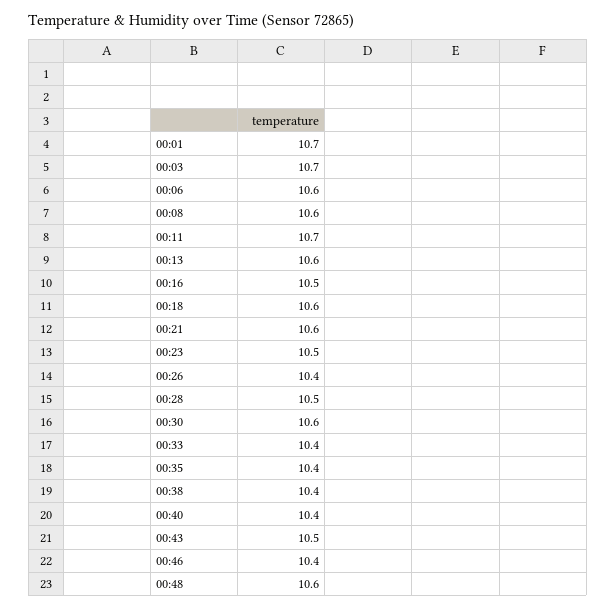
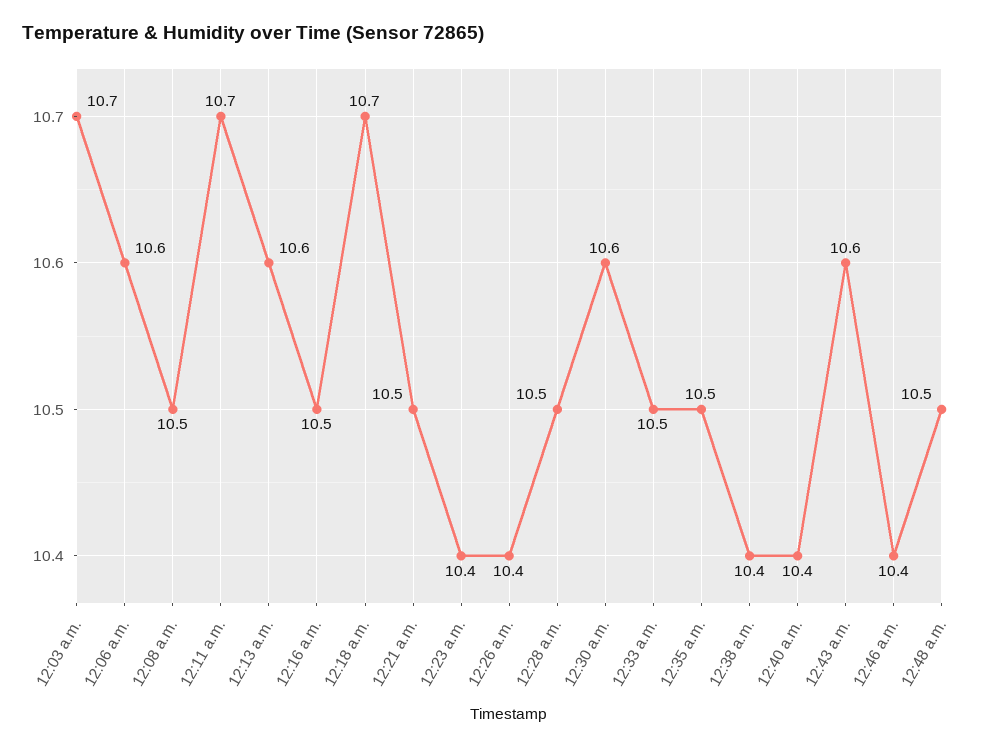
  {
-   "00:01": 10.7,
    "00:03": 10.7,
    "00:06": 10.6,
-   "00:08": 10.6,
+   "00:08": 10.5,
    "00:11": 10.7,
    "00:13": 10.6,
    "00:16": 10.5,
-   "00:18": 10.6,
+   "00:18": 10.7,
-   "00:21": 10.6,
+   "00:21": 10.5,
-   "00:23": 10.5,
+   "00:23": 10.4,
    "00:26": 10.4,
    "00:28": 10.5,
    "00:30": 10.6,
-   "00:33": 10.4,
+   "00:33": 10.5,
-   "00:35": 10.4,
+   "00:35": 10.5,
    "00:38": 10.4,
    "00:40": 10.4,
-   "00:43": 10.5,
+   "00:43": 10.6,
    "00:46": 10.4,
-   "00:48": 10.6
+   "00:48": 10.5
  }

